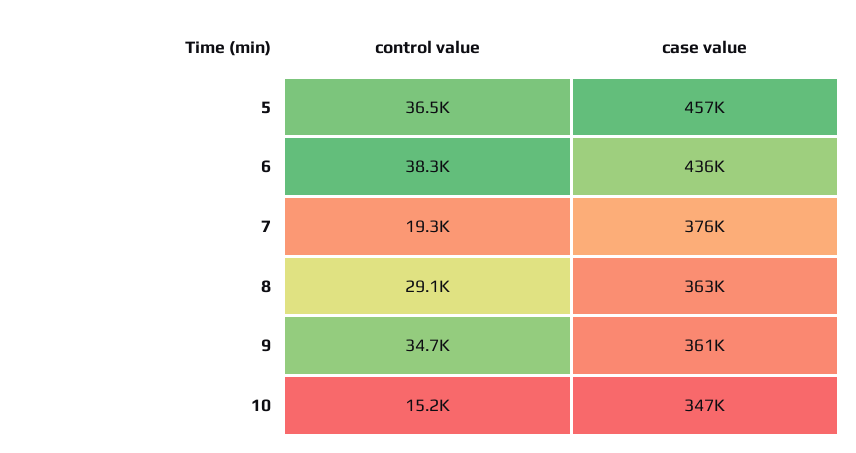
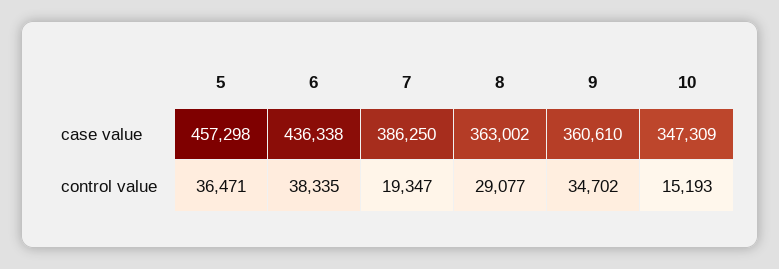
  {
    "control value": {
      "5": 36471,
      "6": 38335,
      "7": 19347,
      "8": 29077,
      "9": 34702,
      "10": 15193
    },
    "case value": {
      "5": 457298,
      "6": 436338,
-     "7": 376000,
+     "7": 386250,
      "8": 363002,
      "9": 360610,
      "10": 347309
    }
  }

